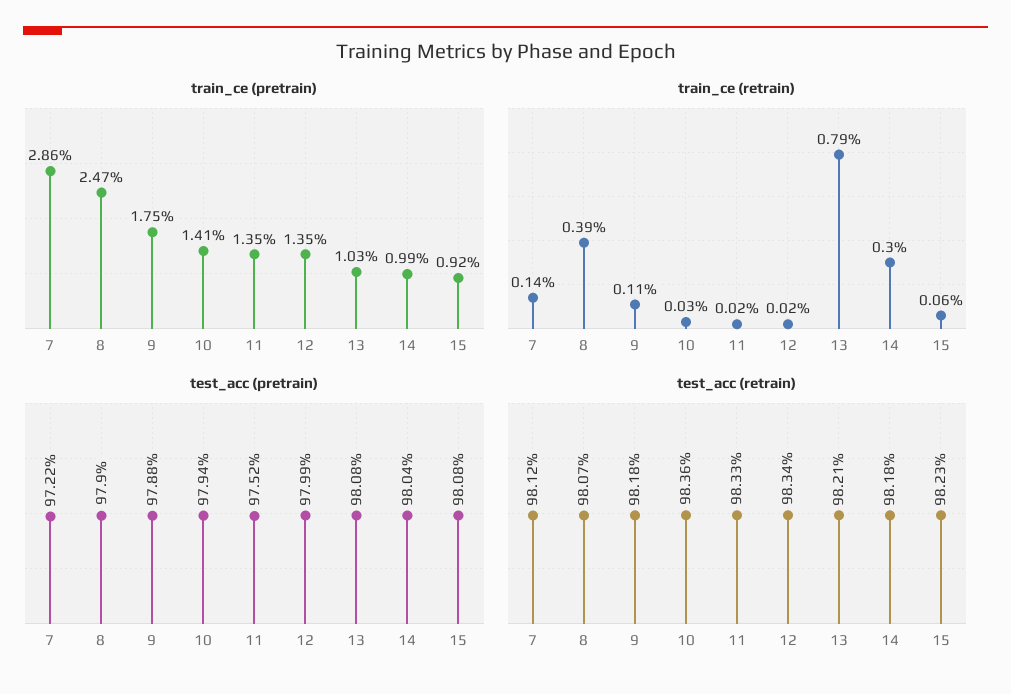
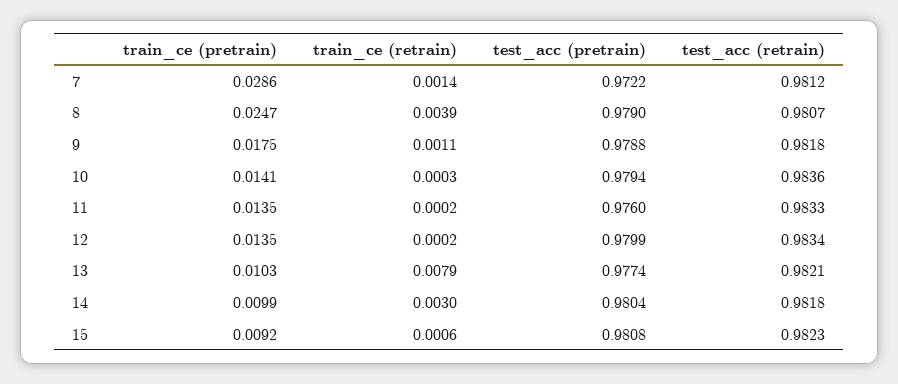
  {
    "train_ce (pretrain)": {
      "7": 0.0286,
      "8": 0.0247,
      "9": 0.0175,
      "10": 0.0141,
      "11": 0.0135,
      "12": 0.0135,
      "13": 0.0103,
      "14": 0.0099,
      "15": 0.0092
    },
    "train_ce (retrain)": {
      "7": 0.0014,
      "8": 0.0039,
      "9": 0.0011,
      "10": 0.0003,
      "11": 0.0002,
      "12": 0.0002,
      "13": 0.0079,
      "14": 0.003,
      "15": 0.0006
    },
    "test_acc (pretrain)": {
      "7": 0.9722,
      "8": 0.979,
      "9": 0.9788,
      "10": 0.9794,
-     "11": 0.9752,
+     "11": 0.976,
      "12": 0.9799,
-     "13": 0.9808,
+     "13": 0.9774,
      "14": 0.9804,
      "15": 0.9808
    },
    "test_acc (retrain)": {
      "7": 0.9812,
      "8": 0.9807,
      "9": 0.9818,
      "10": 0.9836,
      "11": 0.9833,
      "12": 0.9834,
      "13": 0.9821,
      "14": 0.9818,
      "15": 0.9823
    }
  }

